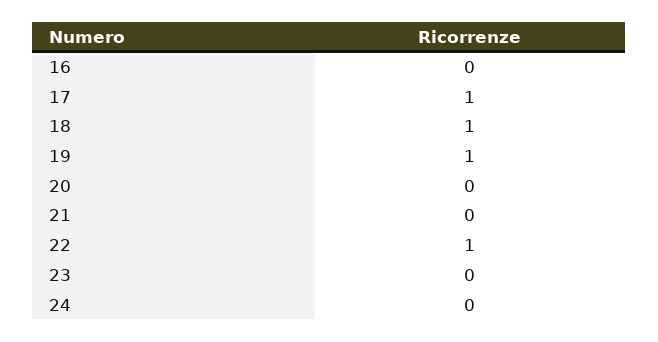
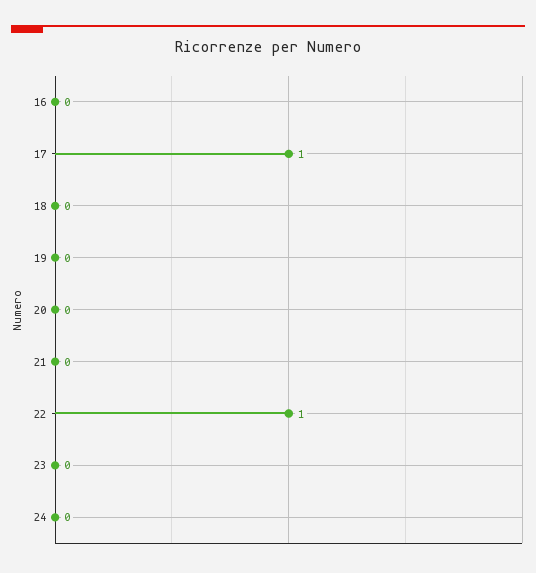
  {
    "16": 0,
    "17": 1,
-   "18": 1,
+   "18": 0,
-   "19": 1,
+   "19": 0,
    "20": 0,
    "21": 0,
    "22": 1,
    "23": 0,
    "24": 0
  }

